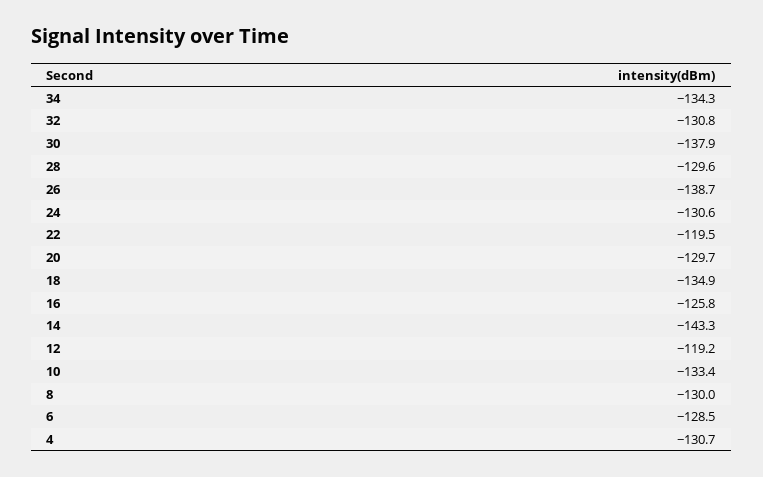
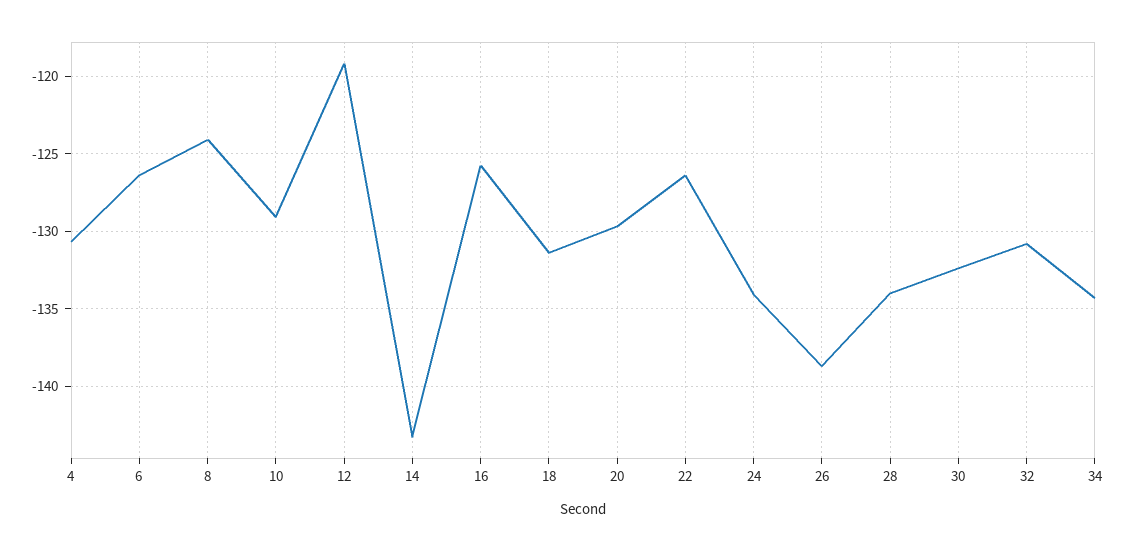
  {
    "34": -134.3,
    "32": -130.8,
-   "30": -137.9,
+   "30": -132.5,
-   "28": -129.6,
+   "28": -134,
    "26": -138.7,
-   "24": -130.6,
+   "24": -134,
-   "22": -119.5,
+   "22": -126.5,
    "20": -129.7,
-   "18": -134.9,
+   "18": -131.5,
    "16": -125.8,
    "14": -143.3,
    "12": -119.2,
-   "10": -133.4,
+   "10": -129,
-   "8": -130,
+   "8": -124,
-   "6": -128.5,
+   "6": -126.5,
    "4": -130.7
  }

